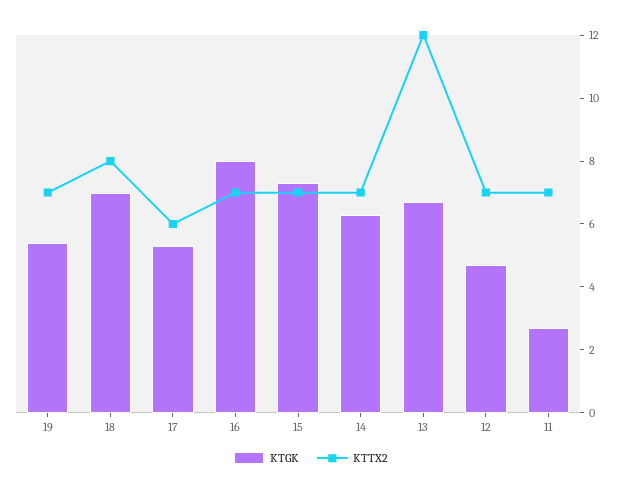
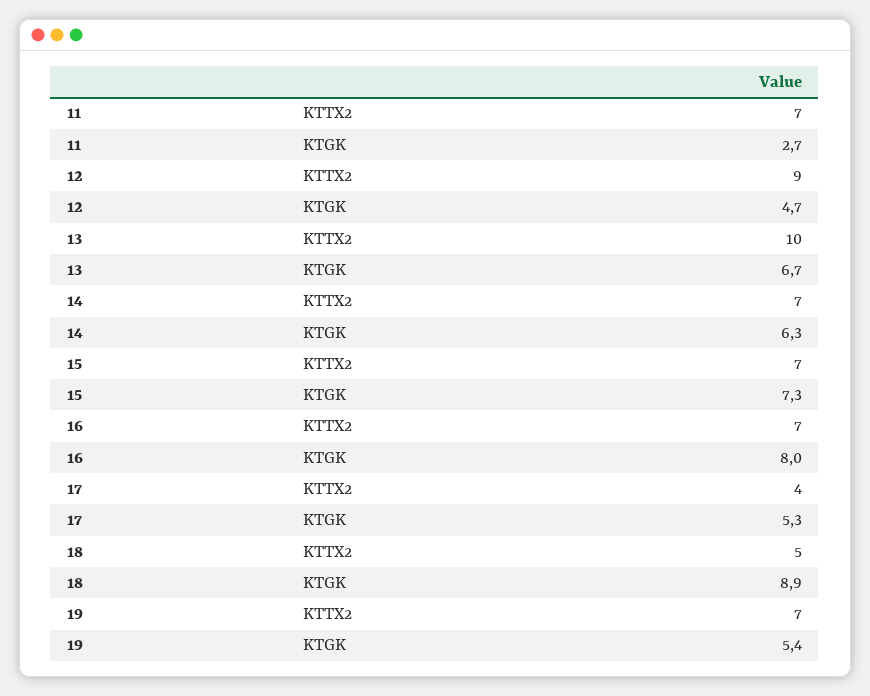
  {
    "KTGK": {
      "19": 5.4,
-     "18": 7,
+     "18": 8.9,
      "17": 5.3,
      "16": 8,
      "15": 7.3,
      "14": 6.3,
      "13": 6.7,
      "12": 4.7,
      "11": 2.7
    },
    "KTTX2": {
      "19": 7,
-     "18": 8,
+     "18": 5,
-     "17": 6,
+     "17": 4,
      "16": 7,
      "15": 7,
      "14": 7,
-     "13": 12,
+     "13": 10,
-     "12": 7,
+     "12": 9,
      "11": 7
    }
  }

